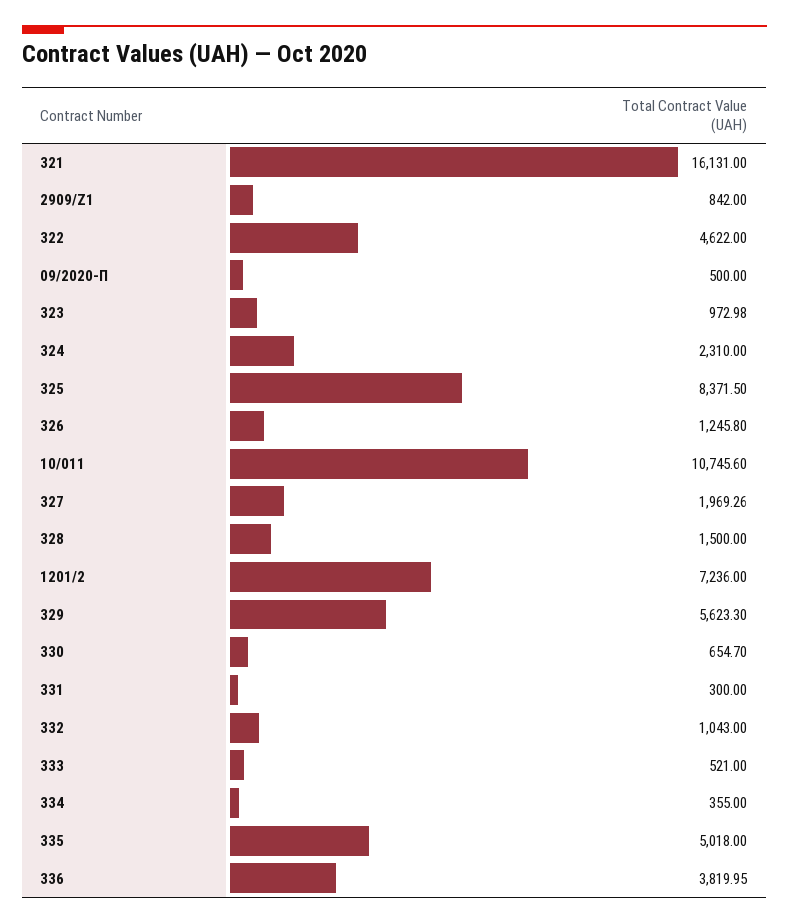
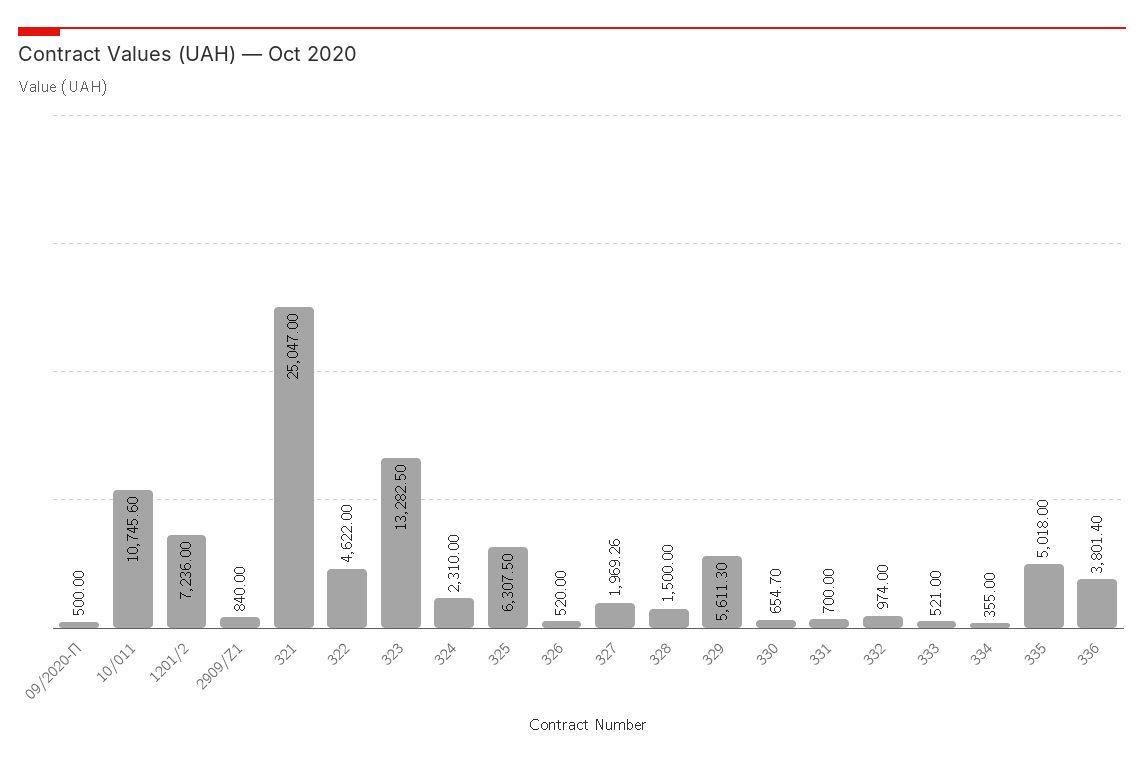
  {
-   "321": 16131,
+   "321": 25047,
-   "2909/Z1": 842,
+   "2909/Z1": 840,
    "322": 4622,
    "09/2020-П": 500,
-   "323": 972.98,
+   "323": 13282.5,
    "324": 2310,
-   "325": 8371.5,
+   "325": 6307.5,
-   "326": 1245.8,
+   "326": 520,
    "10/011": 10745.6,
    "327": 1969.26,
    "328": 1500,
    "1201/2": 7236,
-   "329": 5623.3,
+   "329": 5611.3,
    "330": 654.7,
-   "331": 300,
+   "331": 700,
-   "332": 1043,
+   "332": 974,
    "333": 521,
    "334": 355,
    "335": 5018,
-   "336": 3819.95
+   "336": 3801.4
  }

